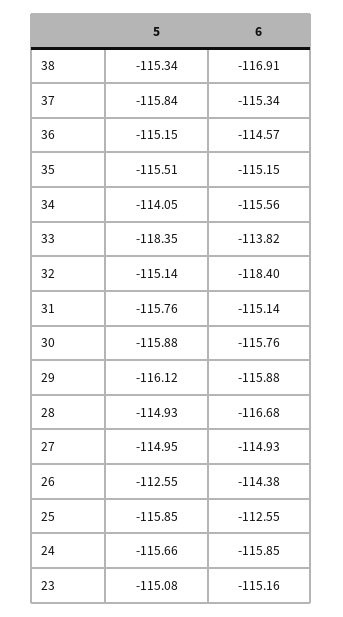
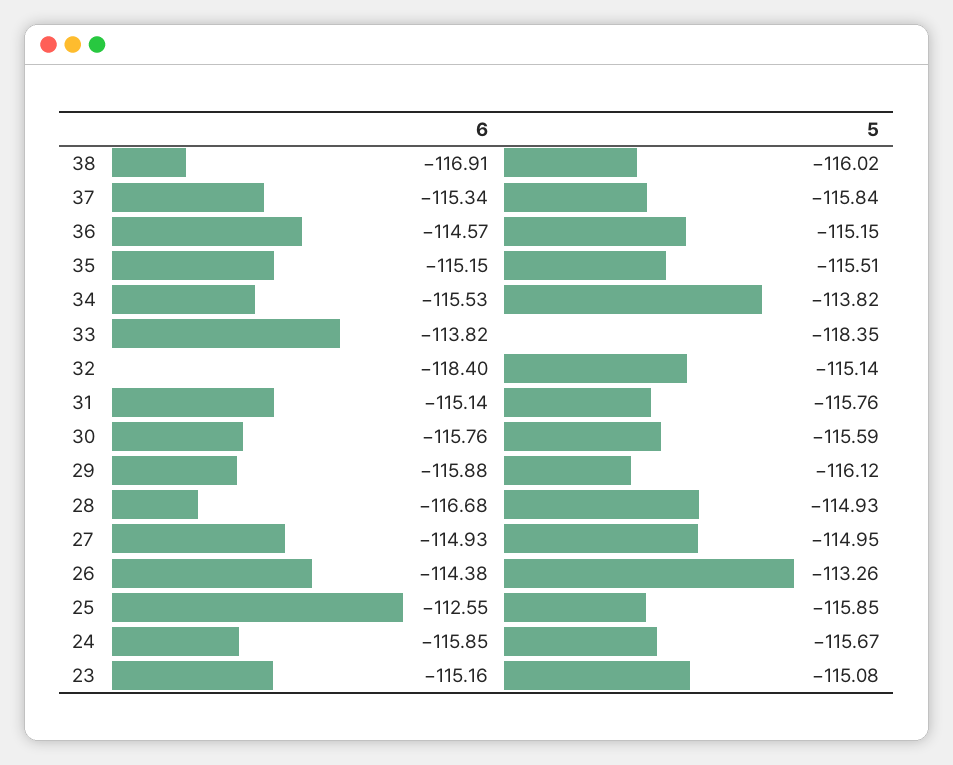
  {
    "5": {
-     "38": -115.34,
+     "38": -116.02,
      "37": -115.84,
      "36": -115.15,
      "35": -115.51,
-     "34": -114.05,
+     "34": -113.82,
      "33": -118.35,
      "32": -115.14,
      "31": -115.76,
-     "30": -115.88,
+     "30": -115.59,
      "29": -116.12,
      "28": -114.93,
      "27": -114.95,
-     "26": -112.55,
+     "26": -113.26,
      "25": -115.85,
-     "24": -115.66,
+     "24": -115.67,
      "23": -115.08
    },
    "6": {
      "38": -116.91,
      "37": -115.34,
      "36": -114.57,
      "35": -115.15,
-     "34": -115.56,
+     "34": -115.53,
      "33": -113.82,
      "32": -118.4,
      "31": -115.14,
      "30": -115.76,
      "29": -115.88,
      "28": -116.68,
      "27": -114.93,
      "26": -114.38,
      "25": -112.55,
      "24": -115.85,
      "23": -115.16
    }
  }

